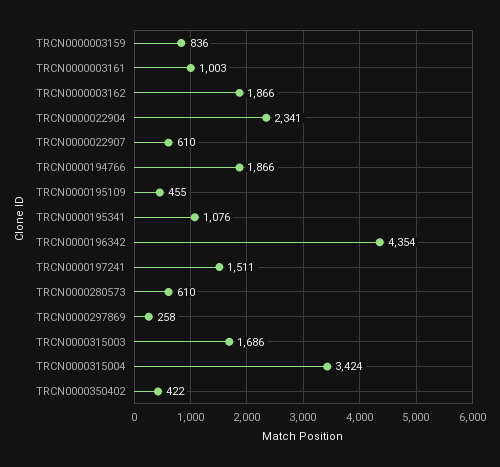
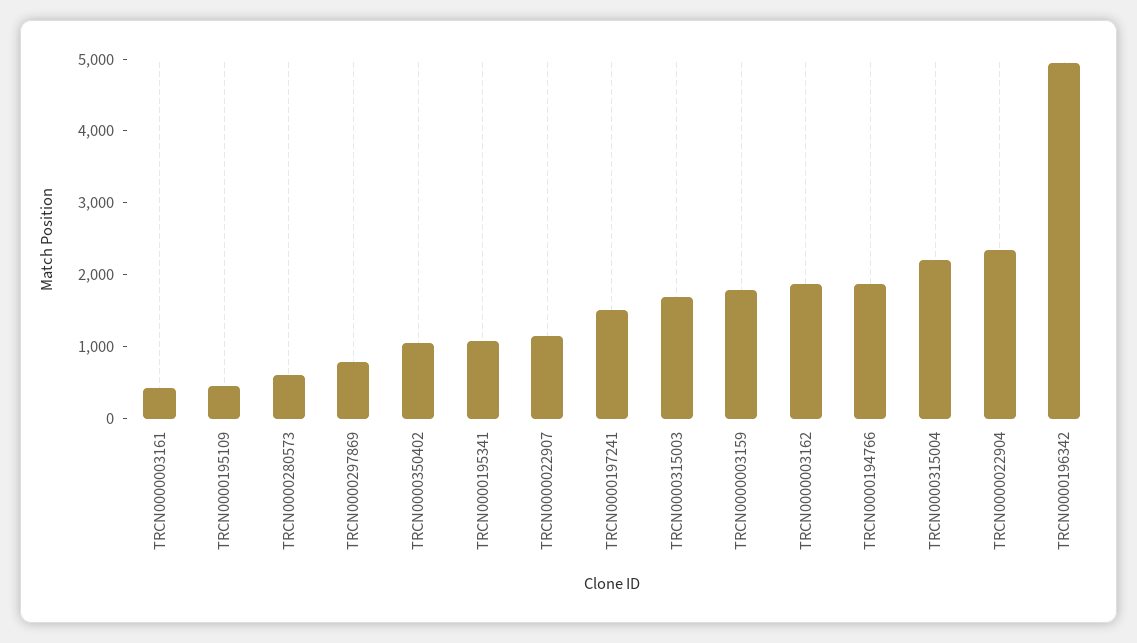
  {
-   "TRCN0000003159": 836,
+   "TRCN0000003159": 1800,
-   "TRCN0000003161": 1003,
+   "TRCN0000003161": 400,
    "TRCN0000003162": 1866,
    "TRCN0000022904": 2341,
-   "TRCN0000022907": 610,
+   "TRCN0000022907": 1200,
    "TRCN0000194766": 1866,
    "TRCN0000195109": 455,
    "TRCN0000195341": 1076,
-   "TRCN0000196342": 4354,
+   "TRCN0000196342": 5000,
    "TRCN0000197241": 1511,
    "TRCN0000280573": 610,
-   "TRCN0000297869": 258,
+   "TRCN0000297869": 800,
    "TRCN0000315003": 1686,
-   "TRCN0000315004": 3424,
+   "TRCN0000315004": 2200,
-   "TRCN0000350402": 422
+   "TRCN0000350402": 1000
  }

